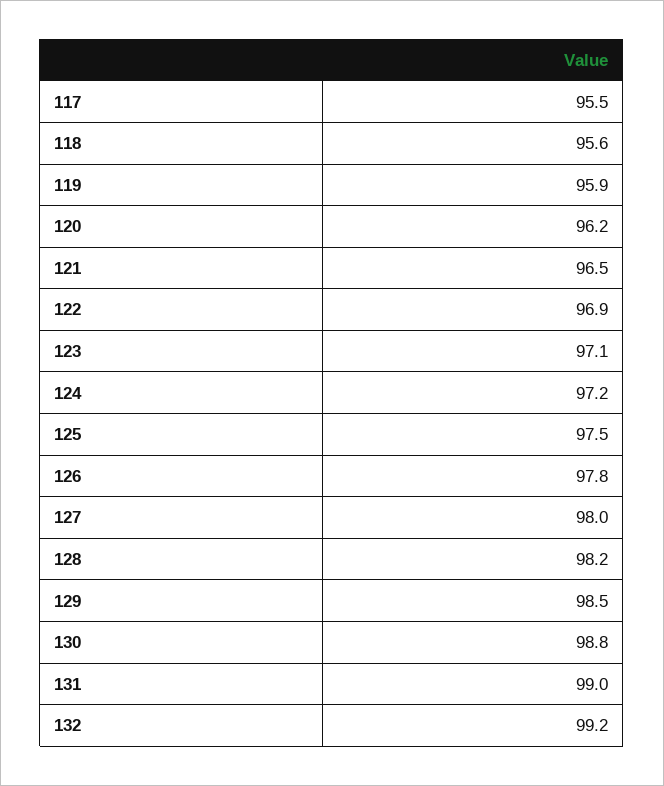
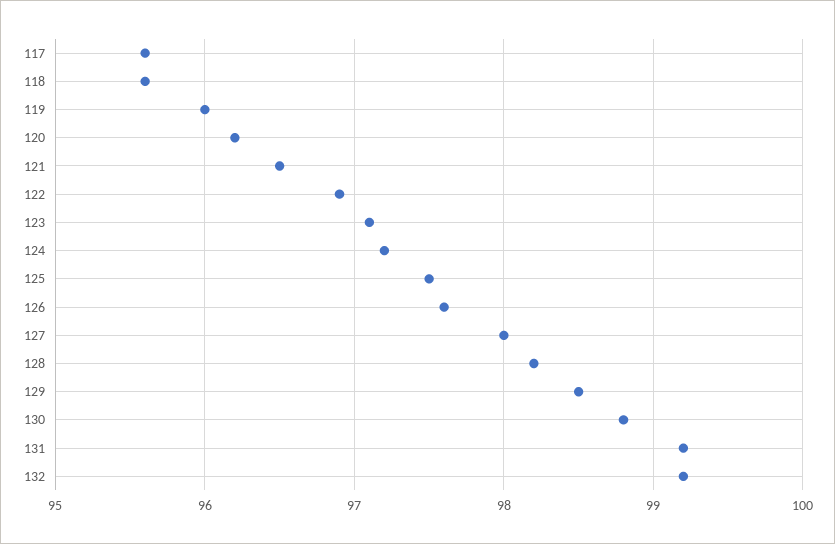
  {
-   "117": 95.5,
+   "117": 95.6,
    "118": 95.6,
-   "119": 95.9,
+   "119": 96,
    "120": 96.2,
    "121": 96.5,
    "122": 96.9,
    "123": 97.1,
    "124": 97.2,
    "125": 97.5,
-   "126": 97.8,
+   "126": 97.6,
    "127": 98,
    "128": 98.2,
    "129": 98.5,
    "130": 98.8,
-   "131": 99,
+   "131": 99.2,
    "132": 99.2
  }

